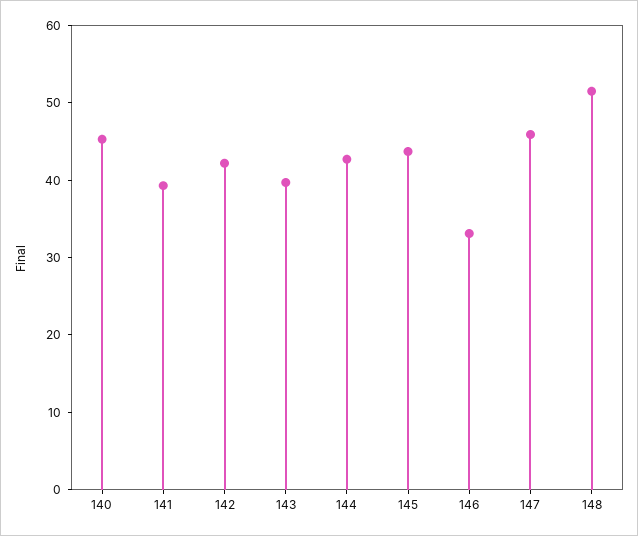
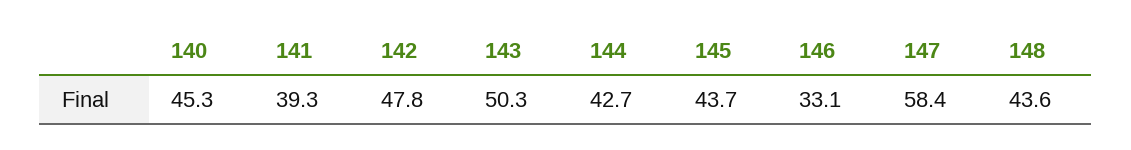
  {
    "140": 45.3,
    "141": 39.3,
-   "142": 42,
+   "142": 47.8,
-   "143": 40,
+   "143": 50.3,
    "144": 42.7,
    "145": 43.7,
    "146": 33.1,
-   "147": 46,
+   "147": 58.4,
-   "148": 52
+   "148": 43.6
  }

